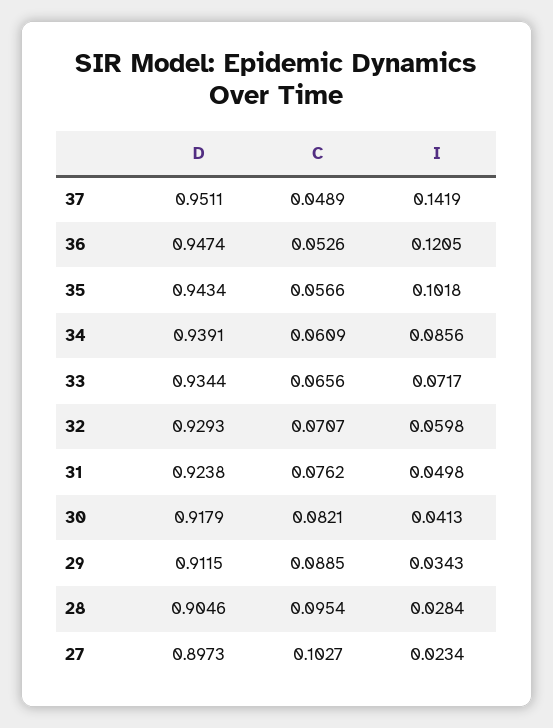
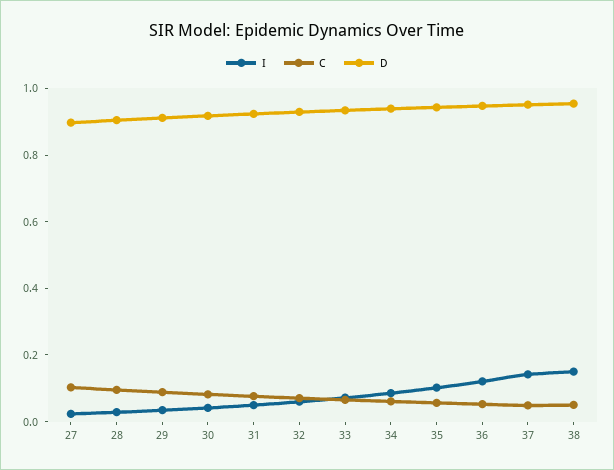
  {
    "D": {
      "37": 0.9511,
      "36": 0.9474,
      "35": 0.9434,
      "34": 0.9391,
      "33": 0.9344,
      "32": 0.9293,
      "31": 0.9238,
      "30": 0.9179,
      "29": 0.9115,
      "28": 0.9046,
-     "27": 0.8973
+     "27": 0.8973,
+     "38": 0.95
    },
    "C": {
      "37": 0.0489,
      "36": 0.0526,
      "35": 0.0566,
      "34": 0.0609,
      "33": 0.0656,
      "32": 0.0707,
      "31": 0.0762,
      "30": 0.0821,
      "29": 0.0885,
      "28": 0.0954,
-     "27": 0.1027
+     "27": 0.1027,
+     "38": 0.05
    },
    "I": {
      "37": 0.1419,
      "36": 0.1205,
      "35": 0.1018,
      "34": 0.0856,
      "33": 0.0717,
      "32": 0.0598,
      "31": 0.0498,
      "30": 0.0413,
      "29": 0.0343,
      "28": 0.0284,
-     "27": 0.0234
+     "27": 0.0234,
+     "38": 0.15
    }
  }

